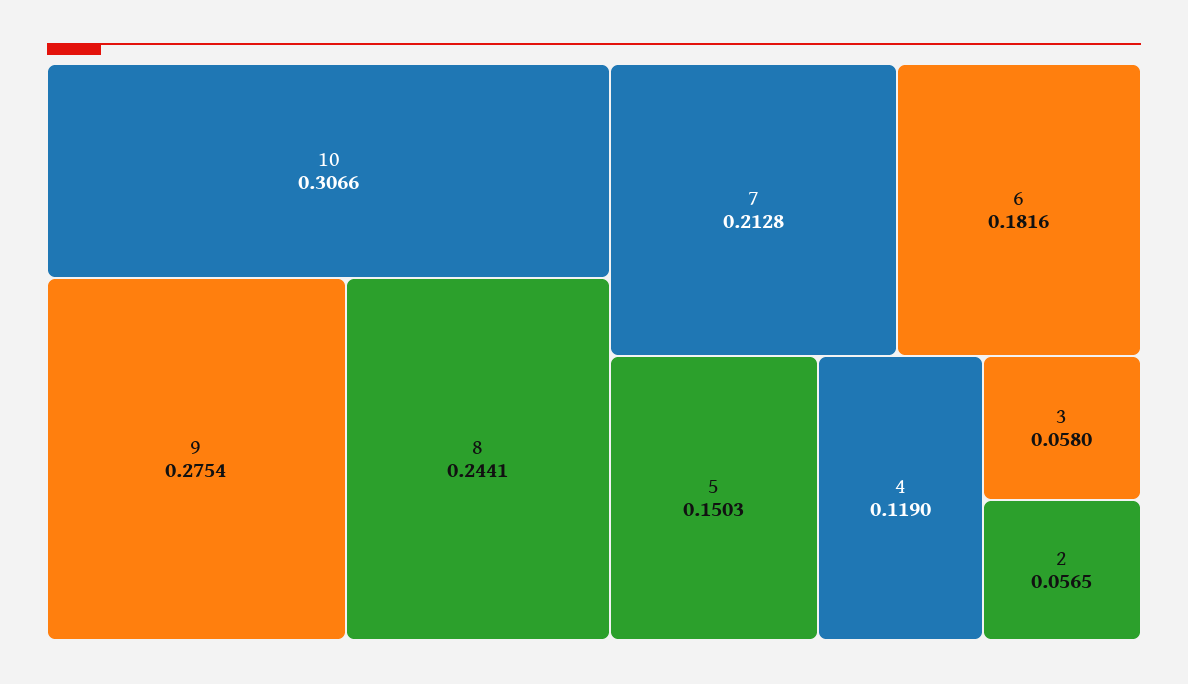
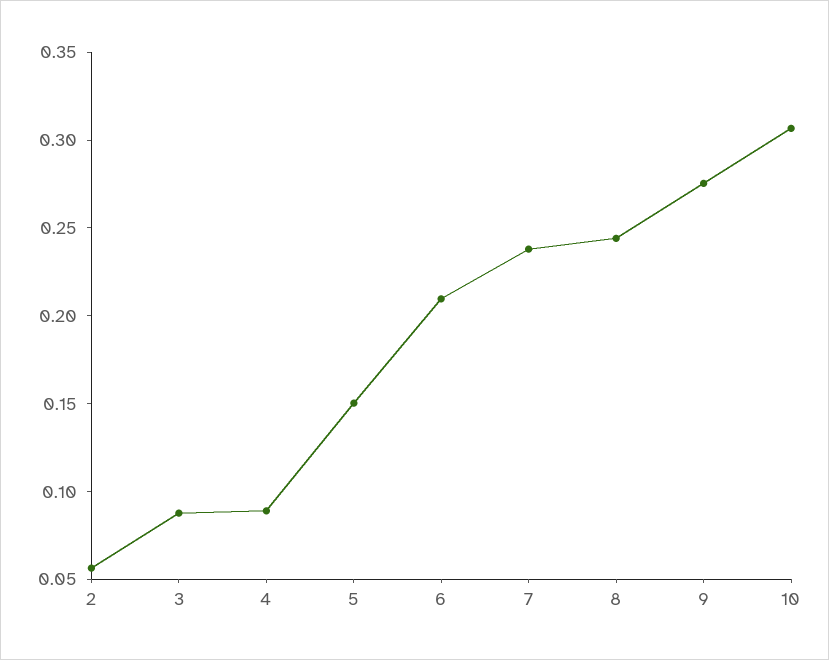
  {
    "10": 0.3066,
    "9": 0.2754,
    "8": 0.2441,
-   "7": 0.2128,
+   "7": 0.24,
-   "6": 0.1816,
+   "6": 0.21,
    "5": 0.1503,
-   "4": 0.119,
+   "4": 0.09,
-   "3": 0.058,
+   "3": 0.09,
    "2": 0.0565
  }

